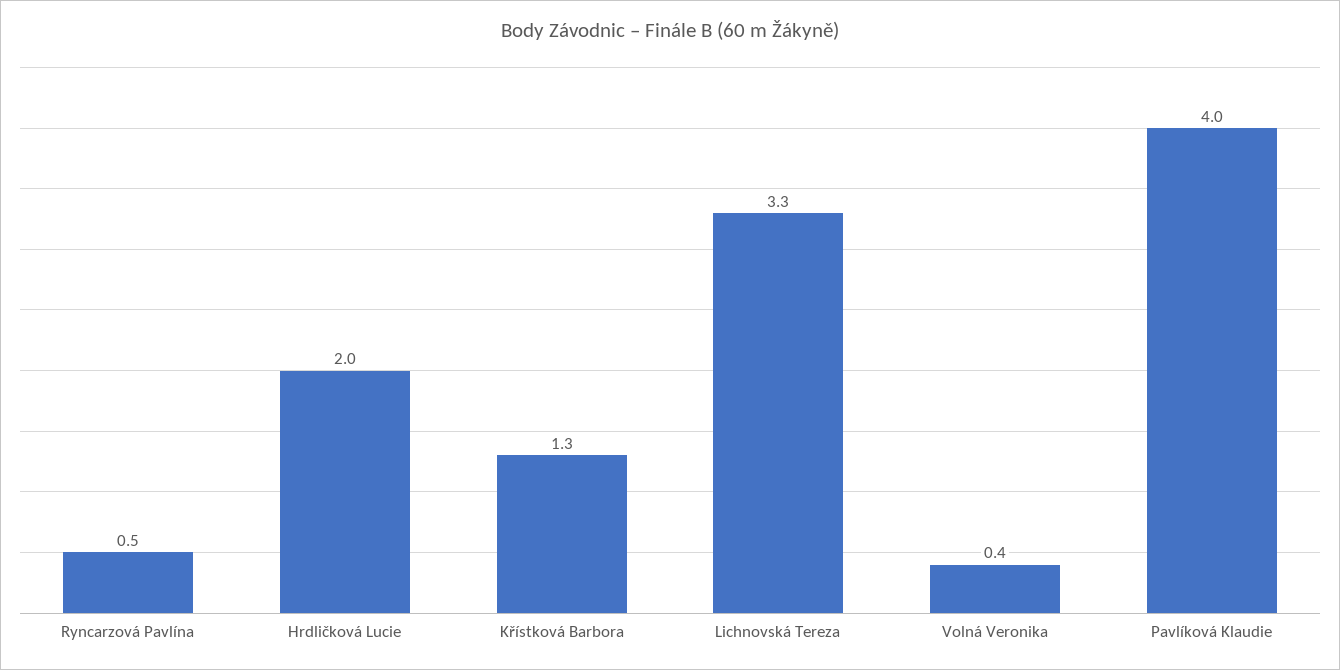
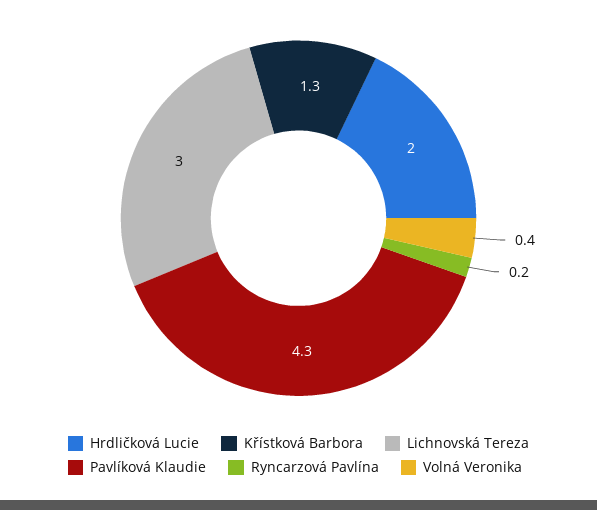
  {
-   "Ryncarzová Pavlína": 0.5,
+   "Ryncarzová Pavlína": 0.2,
    "Hrdličková Lucie": 2,
    "Křístková Barbora": 1.3,
-   "Lichnovská Tereza": 3.3,
+   "Lichnovská Tereza": 3,
    "Volná Veronika": 0.4,
-   "Pavlíková Klaudie": 4
+   "Pavlíková Klaudie": 4.3
  }

